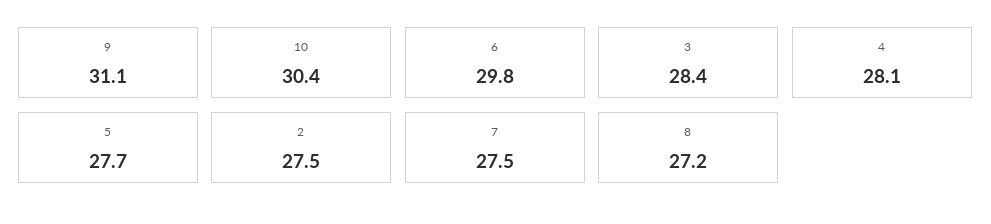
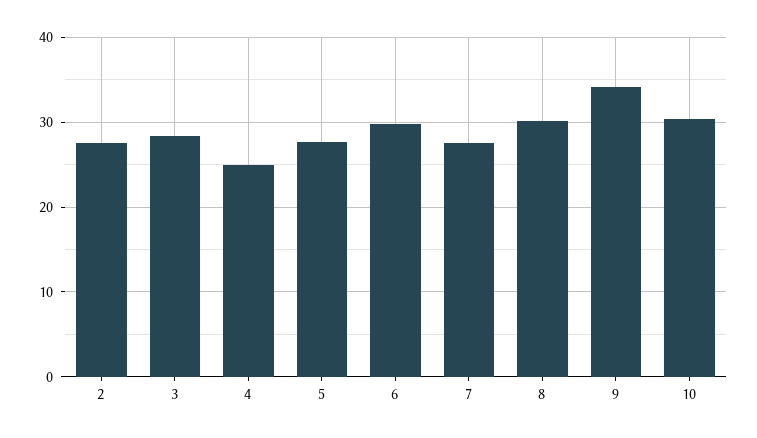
  {
-   "9": 31.1,
+   "9": 34,
    "10": 30.4,
    "6": 29.8,
    "3": 28.4,
-   "4": 28.1,
+   "4": 25,
    "5": 27.7,
    "2": 27.5,
    "7": 27.5,
-   "8": 27.2
+   "8": 30
  }

